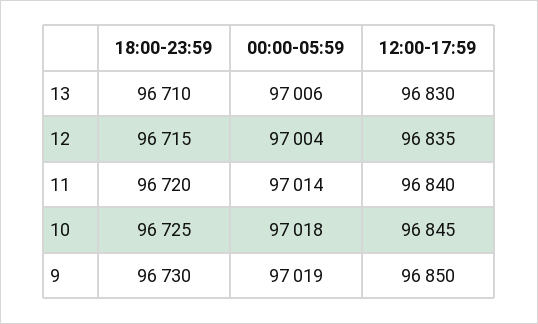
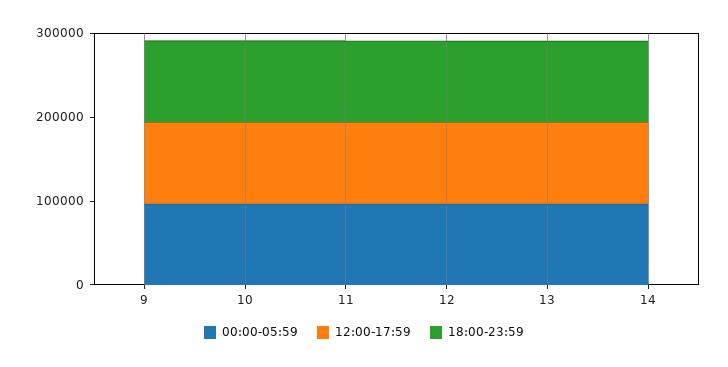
  {
    "18:00-23:59": {
      "13": 96710,
      "12": 96715,
      "11": 96720,
      "10": 96725,
-     "9": 96730
+     "9": 96730,
+     "14": 100000
    },
    "00:00-05:59": {
      "13": 97006,
      "12": 97004,
      "11": 97014,
      "10": 97018,
-     "9": 97019
+     "9": 97019,
+     "14": 100000
    },
    "12:00-17:59": {
      "13": 96830,
      "12": 96835,
      "11": 96840,
      "10": 96845,
-     "9": 96850
+     "9": 96850,
+     "14": 100000
    }
  }

